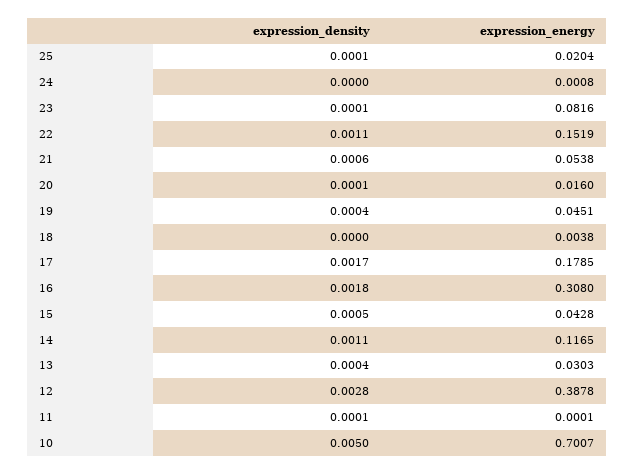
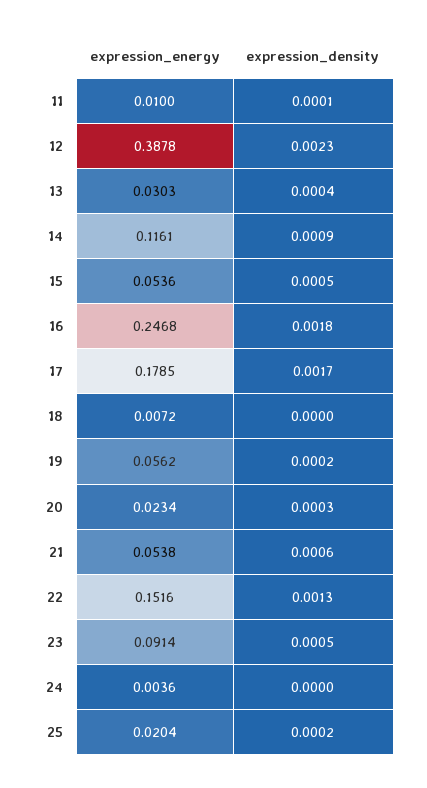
  {
    "expression_density": {
-     "25": 0.0001,
+     "25": 0.0002,
      "24": 0,
-     "23": 0.0001,
+     "23": 0.0005,
-     "22": 0.0011,
+     "22": 0.0013,
      "21": 0.0006,
-     "20": 0.0001,
+     "20": 0.0003,
-     "19": 0.0004,
+     "19": 0.0002,
      "18": 0,
      "17": 0.0017,
      "16": 0.0018,
      "15": 0.0005,
-     "14": 0.0011,
+     "14": 0.0009,
      "13": 0.0004,
-     "12": 0.0028,
+     "12": 0.0023,
-     "11": 0.0001,
+     "11": 0.0001
-     "10": 0.005
    },
    "expression_energy": {
      "25": 0.0204,
-     "24": 0.0008,
+     "24": 0.0036,
-     "23": 0.0816,
+     "23": 0.0914,
-     "22": 0.1519,
+     "22": 0.1516,
      "21": 0.0538,
-     "20": 0.016,
+     "20": 0.0234,
-     "19": 0.0451,
+     "19": 0.0562,
-     "18": 0.0038,
+     "18": 0.0072,
      "17": 0.1785,
-     "16": 0.308,
+     "16": 0.2468,
-     "15": 0.0428,
+     "15": 0.0536,
-     "14": 0.1165,
+     "14": 0.1161,
      "13": 0.0303,
      "12": 0.3878,
-     "11": 0.0001,
+     "11": 0.01
-     "10": 0.7007
    }
  }

